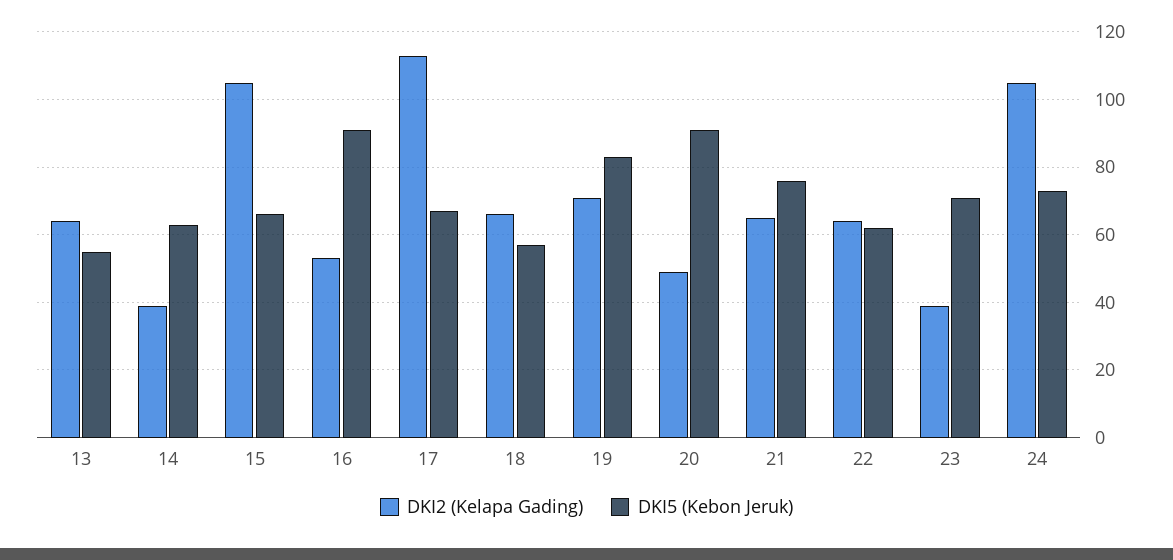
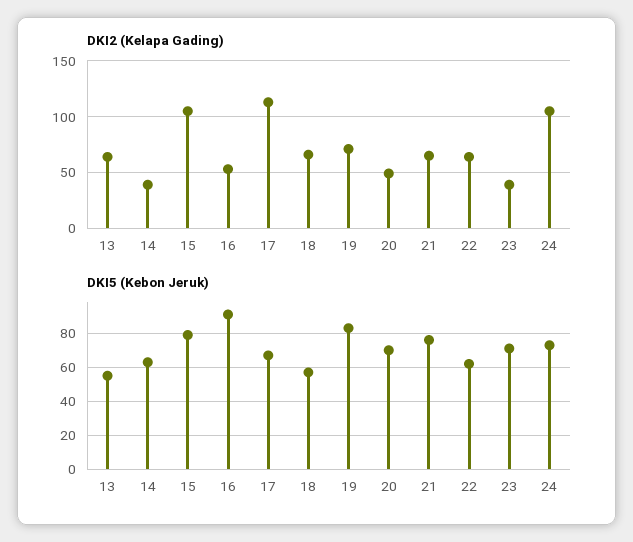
  {
    "DKI2 (Kelapa Gading)": {
      "13": 65,
      "14": 40,
      "15": 105,
      "16": 55,
      "17": 115,
      "18": 65,
      "19": 70,
      "20": 50,
      "21": 65,
      "22": 65,
      "23": 40,
      "24": 105
    },
    "DKI5 (Kebon Jeruk)": {
      "13": 55,
      "14": 65,
-     "15": 65,
+     "15": 80,
      "16": 90,
      "17": 65,
      "18": 55,
      "19": 85,
-     "20": 90,
+     "20": 70,
      "21": 75,
      "22": 60,
      "23": 70,
      "24": 75
    }
  }

